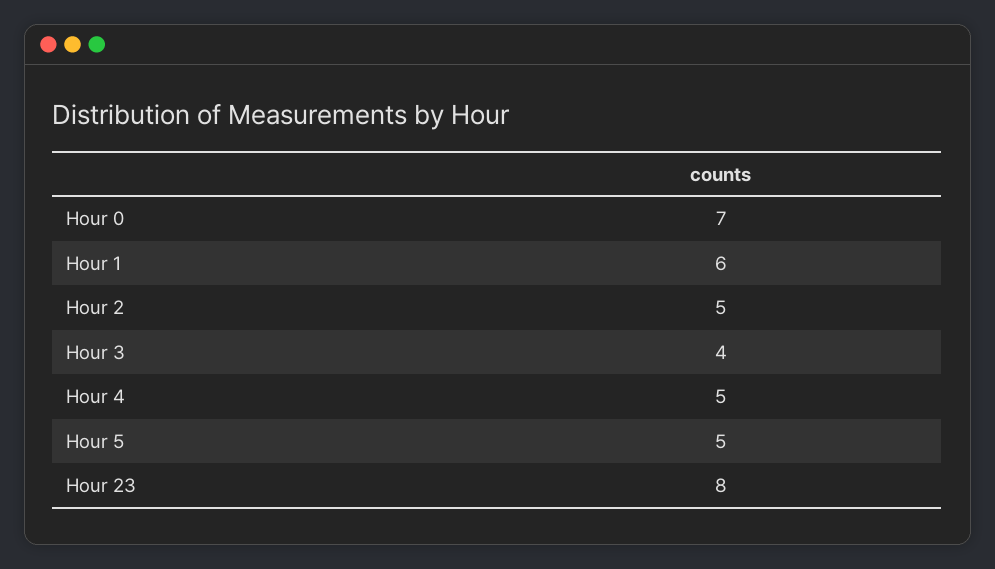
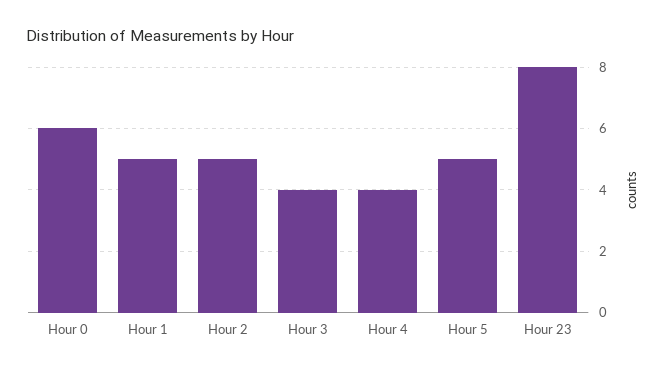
  {
-   "Hour 0": 7,
+   "Hour 0": 6,
-   "Hour 1": 6,
+   "Hour 1": 5,
    "Hour 2": 5,
    "Hour 3": 4,
-   "Hour 4": 5,
+   "Hour 4": 4,
    "Hour 5": 5,
    "Hour 23": 8
  }

